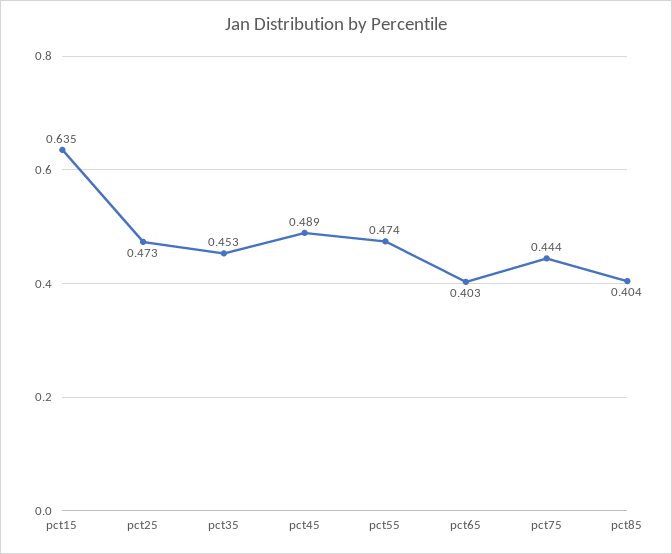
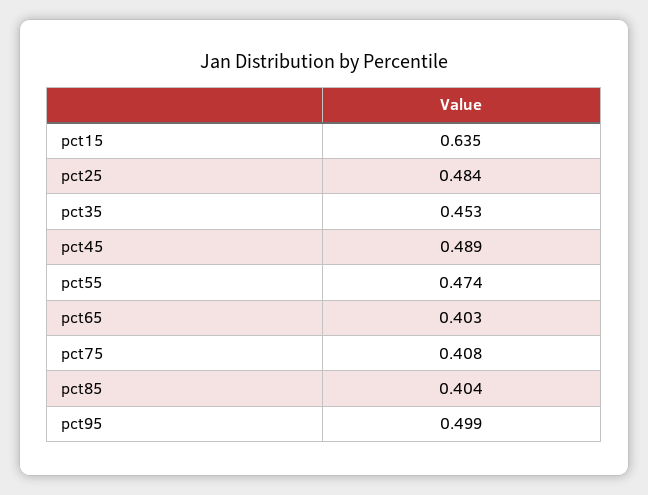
  {
    "pct15": 0.635,
-   "pct25": 0.473,
+   "pct25": 0.484,
    "pct35": 0.453,
    "pct45": 0.489,
    "pct55": 0.474,
    "pct65": 0.403,
-   "pct75": 0.444,
+   "pct75": 0.408,
-   "pct85": 0.404
+   "pct85": 0.404,
+   "pct95": 0.499
  }

